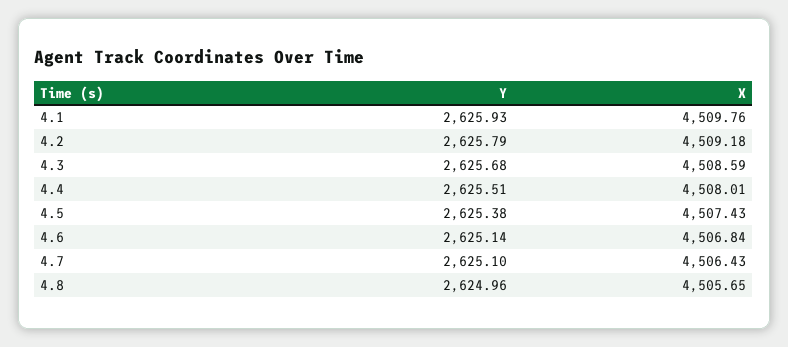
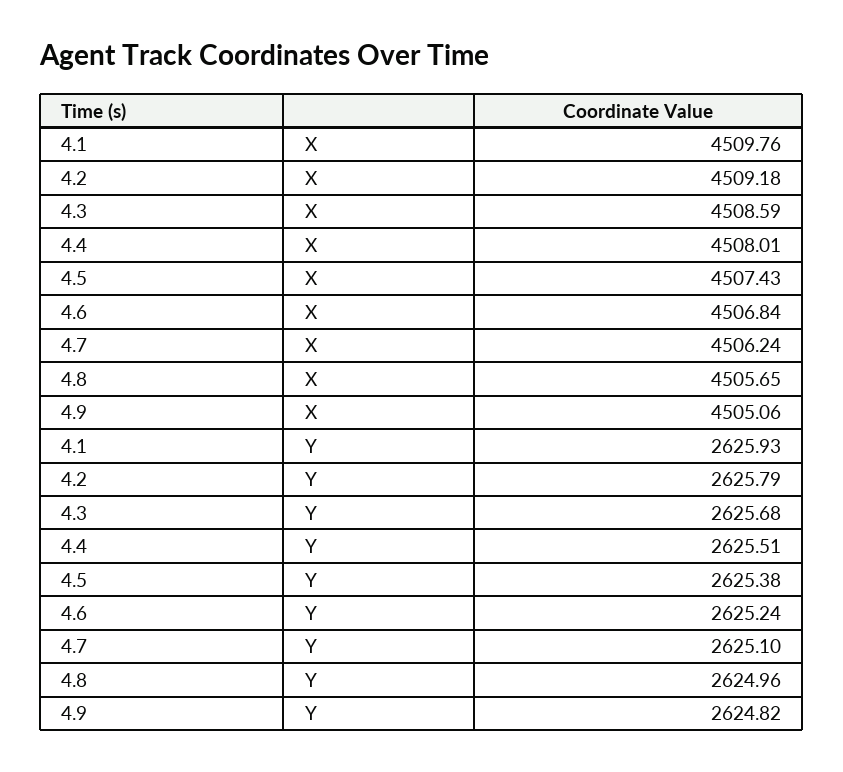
  {
    "Y": {
      "4.1": 2625.93,
      "4.2": 2625.79,
      "4.3": 2625.68,
      "4.4": 2625.51,
      "4.5": 2625.38,
-     "4.6": 2625.14,
+     "4.6": 2625.24,
      "4.7": 2625.1,
-     "4.8": 2624.96
+     "4.8": 2624.96,
+     "4.9": 2624.82
    },
    "X": {
      "4.1": 4509.76,
      "4.2": 4509.18,
      "4.3": 4508.59,
      "4.4": 4508.01,
      "4.5": 4507.43,
      "4.6": 4506.84,
-     "4.7": 4506.43,
+     "4.7": 4506.24,
-     "4.8": 4505.65
+     "4.8": 4505.65,
+     "4.9": 4505.06
    }
  }

